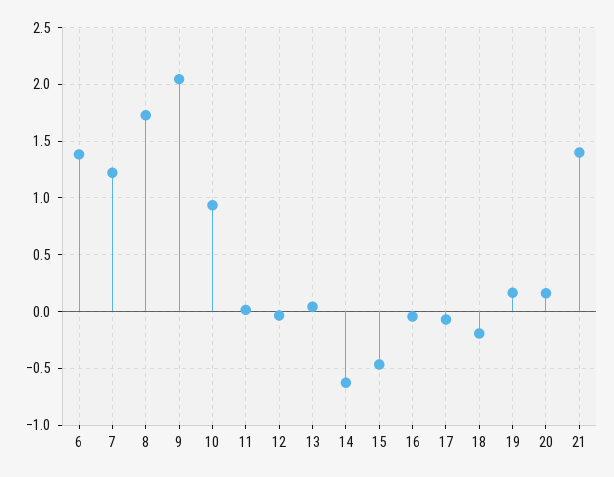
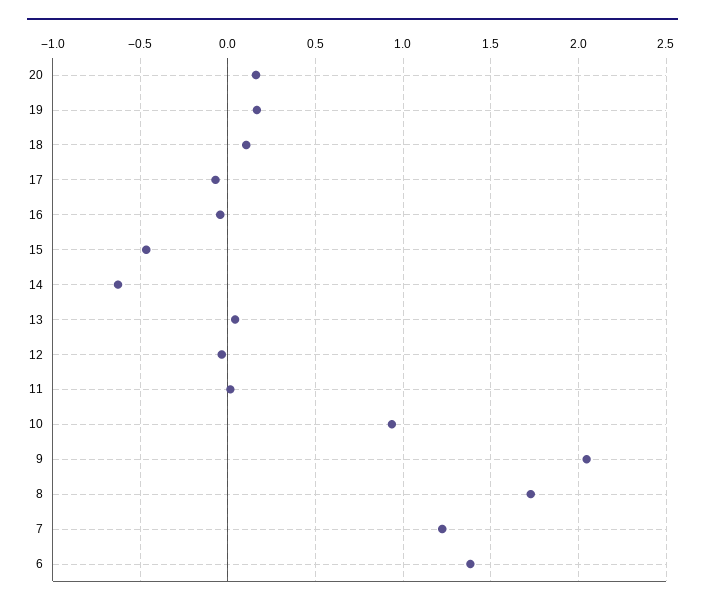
  {
    "6": 1.4,
    "7": 1.2,
    "8": 1.75,
    "9": 2.05,
    "10": 0.95,
    "11": 0,
    "12": -0.05,
    "13": 0.05,
    "14": -0.65,
    "15": -0.45,
    "16": -0.05,
    "17": -0.05,
-   "18": -0.2,
+   "18": 0.1,
    "19": 0.15,
-   "20": 0.15,
+   "20": 0.15
-   "21": 1.4
  }

